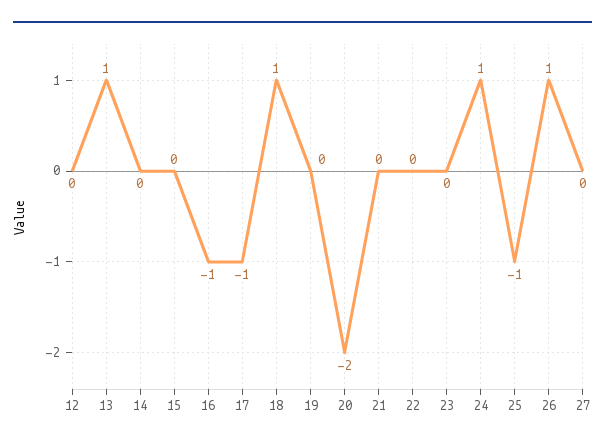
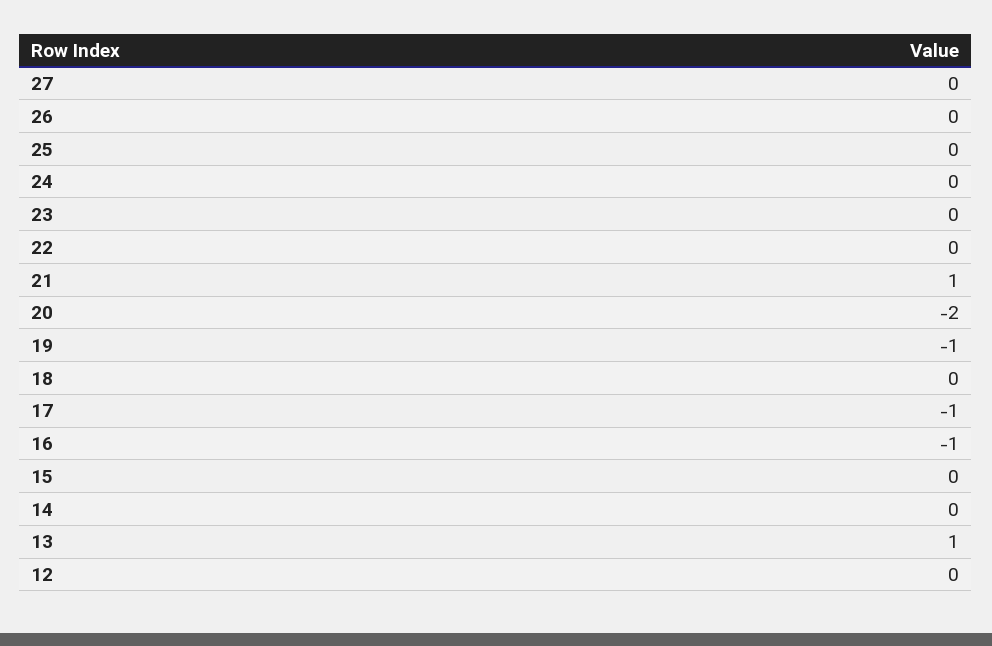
  {
    "12": 0,
    "13": 1,
    "14": 0,
    "15": 0,
    "16": -1,
    "17": -1,
-   "18": 1,
+   "18": 0,
-   "19": 0,
+   "19": -1,
    "20": -2,
-   "21": 0,
+   "21": 1,
    "22": 0,
    "23": 0,
-   "24": 1,
+   "24": 0,
-   "25": -1,
+   "25": 0,
-   "26": 1,
+   "26": 0,
    "27": 0
  }

